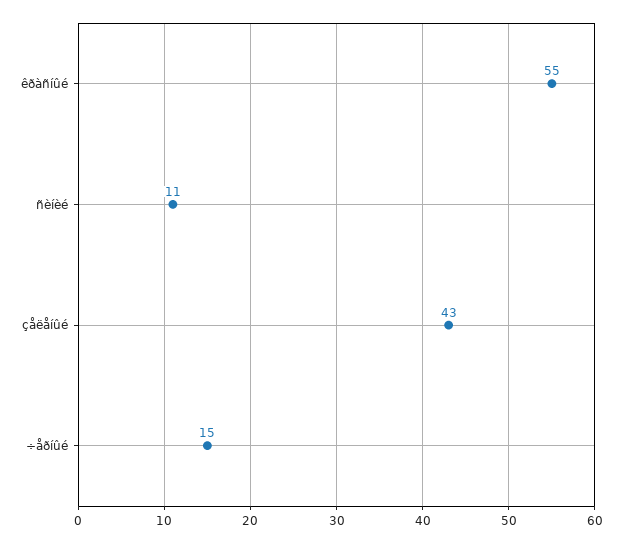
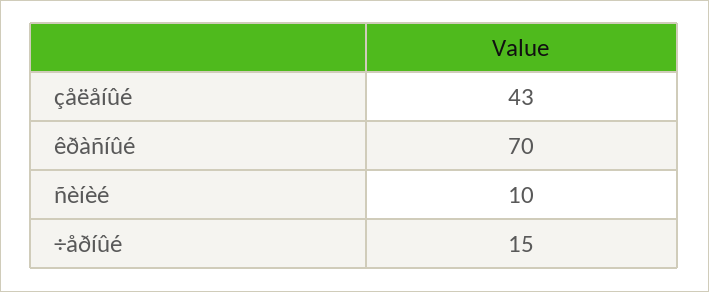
  {
-   "êðàñíûé": 55,
+   "êðàñíûé": 70,
-   "ñèíèé": 11,
+   "ñèíèé": 10,
    "çåëåíûé": 43,
    "÷åðíûé": 15
  }

